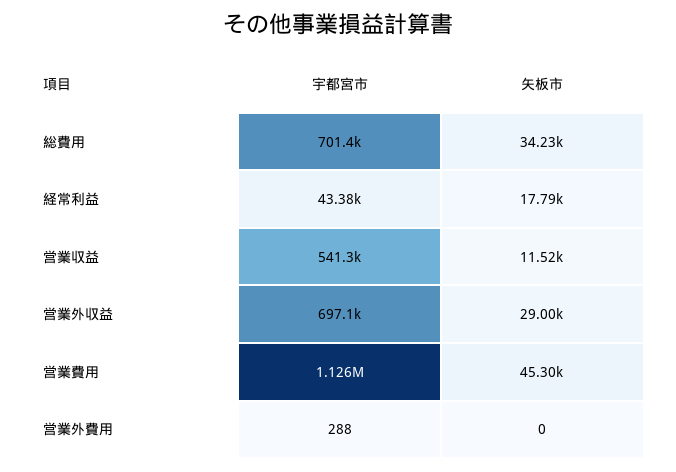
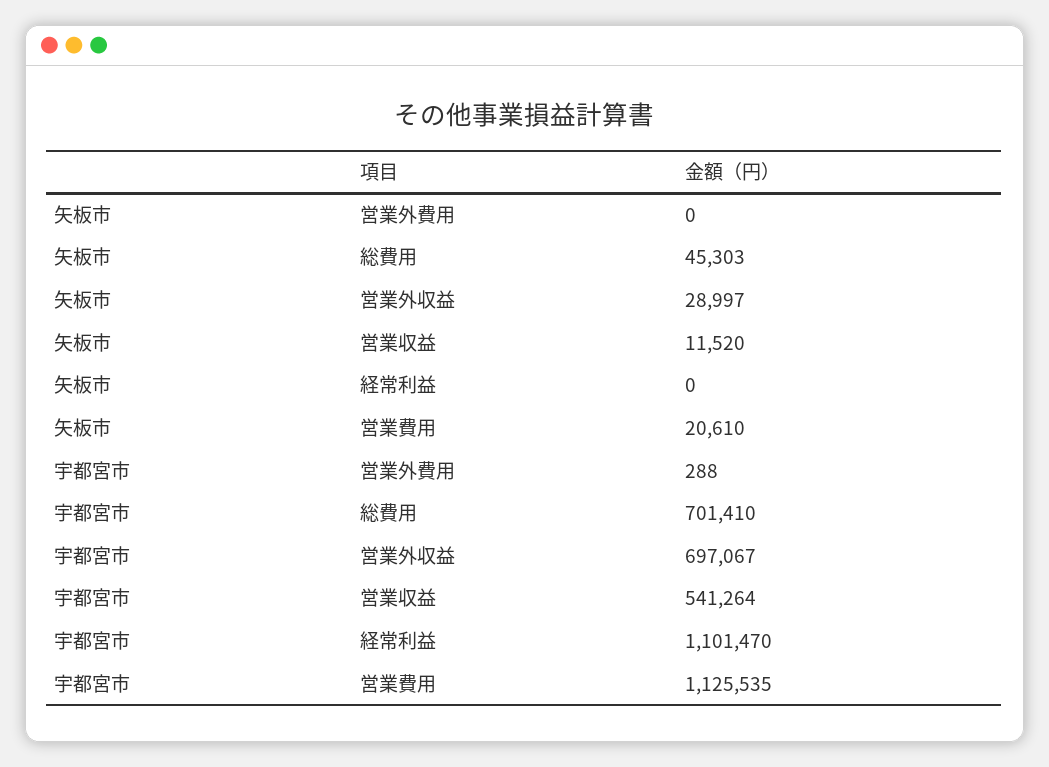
  {
    "宇都宮市": {
      "総費用": 701410,
-     "経常利益": 43380,
+     "経常利益": 1101470,
      "営業収益": 541264,
      "営業外収益": 697067,
      "営業費用": 1125535,
      "営業外費用": 288
    },
    "矢板市": {
-     "総費用": 34230,
+     "総費用": 45303,
-     "経常利益": 17790,
+     "経常利益": 0,
      "営業収益": 11520,
      "営業外収益": 28997,
-     "営業費用": 45300,
+     "営業費用": 20610,
      "営業外費用": 0
    }
  }

